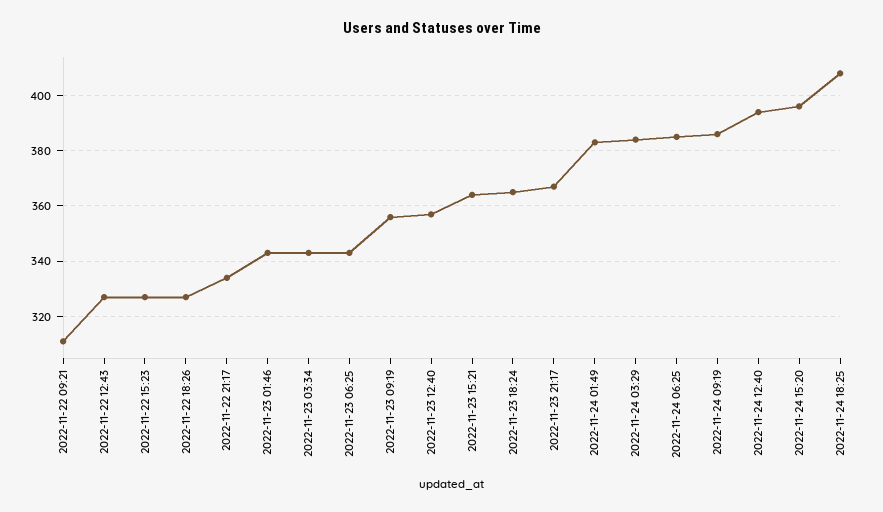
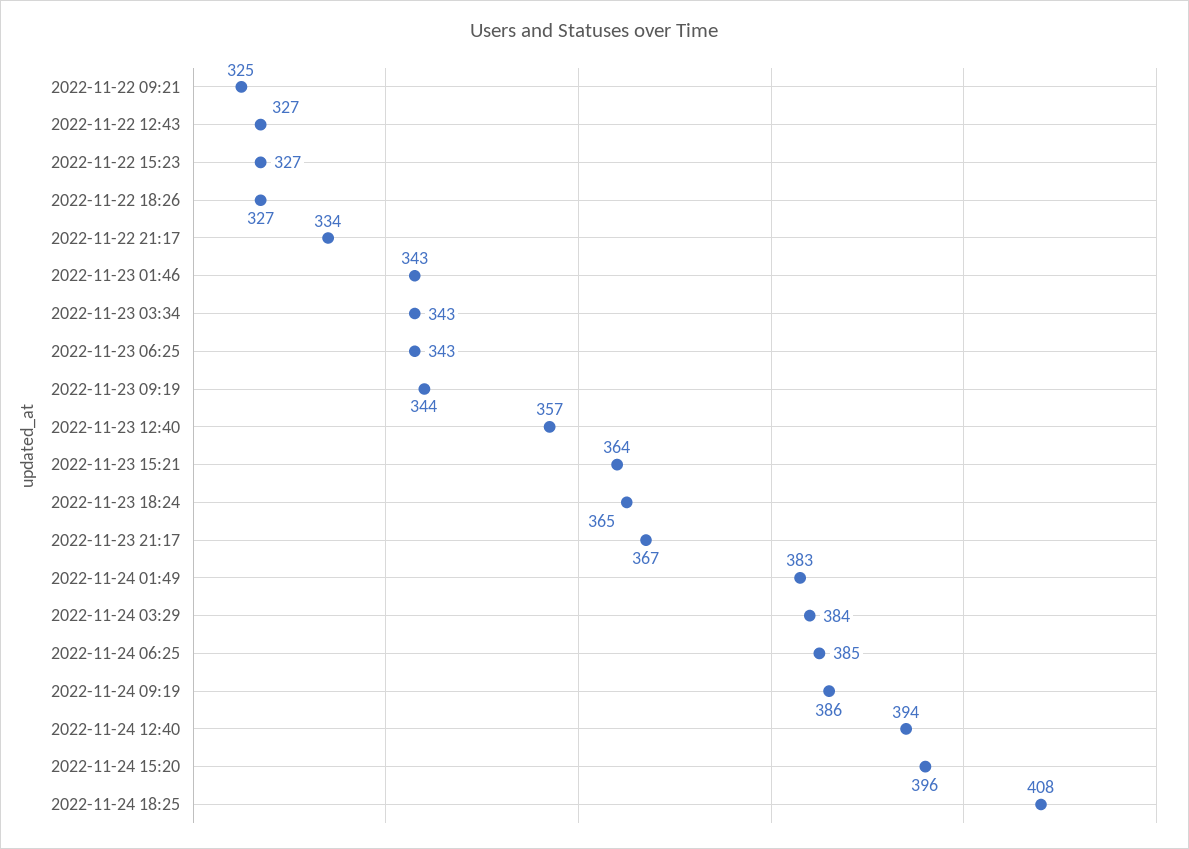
  {
-   "2022-11-22 09:21": 310,
+   "2022-11-22 09:21": 325,
    "2022-11-22 12:43": 327,
    "2022-11-22 15:23": 327,
    "2022-11-22 18:26": 327,
    "2022-11-22 21:17": 334,
    "2022-11-23 01:46": 343,
    "2022-11-23 03:34": 343,
    "2022-11-23 06:25": 343,
-   "2022-11-23 09:19": 355,
+   "2022-11-23 09:19": 344,
    "2022-11-23 12:40": 357,
    "2022-11-23 15:21": 364,
    "2022-11-23 18:24": 365,
    "2022-11-23 21:17": 367,
    "2022-11-24 01:49": 383,
    "2022-11-24 03:29": 384,
    "2022-11-24 06:25": 385,
    "2022-11-24 09:19": 386,
    "2022-11-24 12:40": 394,
    "2022-11-24 15:20": 396,
    "2022-11-24 18:25": 408
  }

